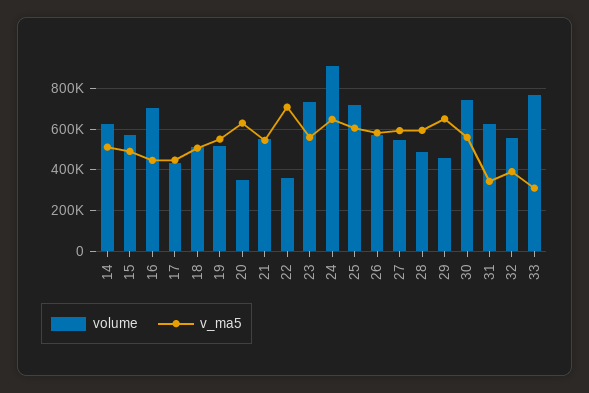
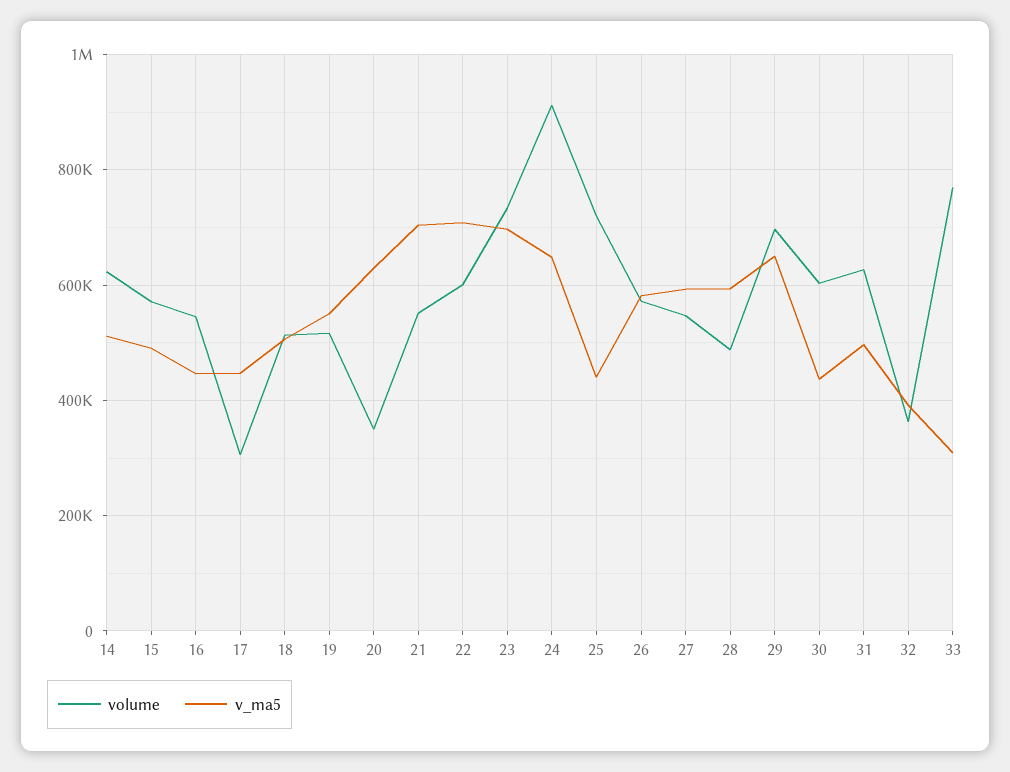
  {
    "volume": {
      "14": 620000,
      "15": 580000,
-     "16": 700000,
+     "16": 540000,
-     "17": 450000,
+     "17": 300000,
      "18": 520000,
      "19": 520000,
      "20": 340000,
      "21": 560000,
-     "22": 350000,
+     "22": 600000,
      "23": 740000,
      "24": 920000,
      "25": 720000,
      "26": 580000,
      "27": 540000,
      "28": 480000,
-     "29": 450000,
+     "29": 700000,
-     "30": 750000,
+     "30": 600000,
      "31": 620000,
-     "32": 550000,
+     "32": 360000,
      "33": 760000
    },
    "v_ma5": {
      "14": 520000,
      "15": 500000,
      "16": 440000,
      "17": 440000,
      "18": 500000,
      "19": 560000,
      "20": 620000,
-     "21": 550000,
+     "21": 700000,
      "22": 700000,
-     "23": 550000,
+     "23": 700000,
      "24": 640000,
-     "25": 600000,
+     "25": 440000,
      "26": 580000,
      "27": 600000,
      "28": 600000,
      "29": 660000,
-     "30": 550000,
+     "30": 440000,
-     "31": 350000,
+     "31": 500000,
      "32": 400000,
      "33": 300000
    }
  }

